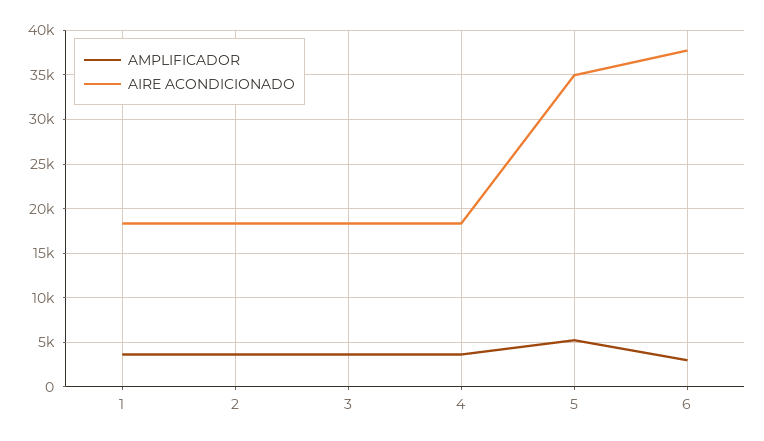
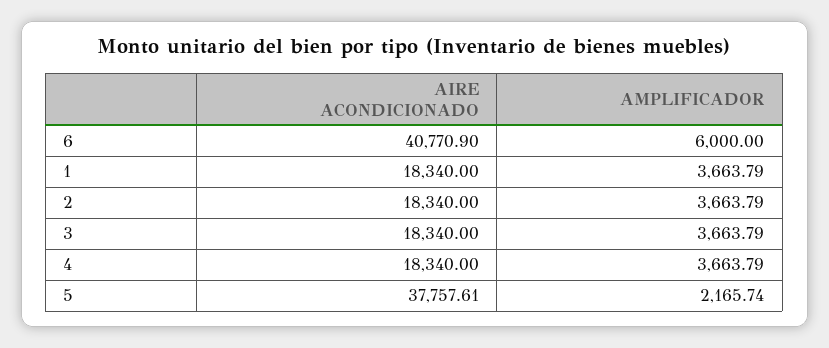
  {
    "AMPLIFICADOR": {
      "1": 3663.79,
      "2": 3663.79,
      "3": 3663.79,
      "4": 3663.79,
-     "5": 5000,
+     "5": 2165.74,
-     "6": 3000
+     "6": 6000
    },
    "AIRE ACONDICIONADO": {
      "1": 18340,
      "2": 18340,
      "3": 18340,
      "4": 18340,
-     "5": 35000,
+     "5": 37757.61,
-     "6": 38000
+     "6": 40770.9
    }
  }

